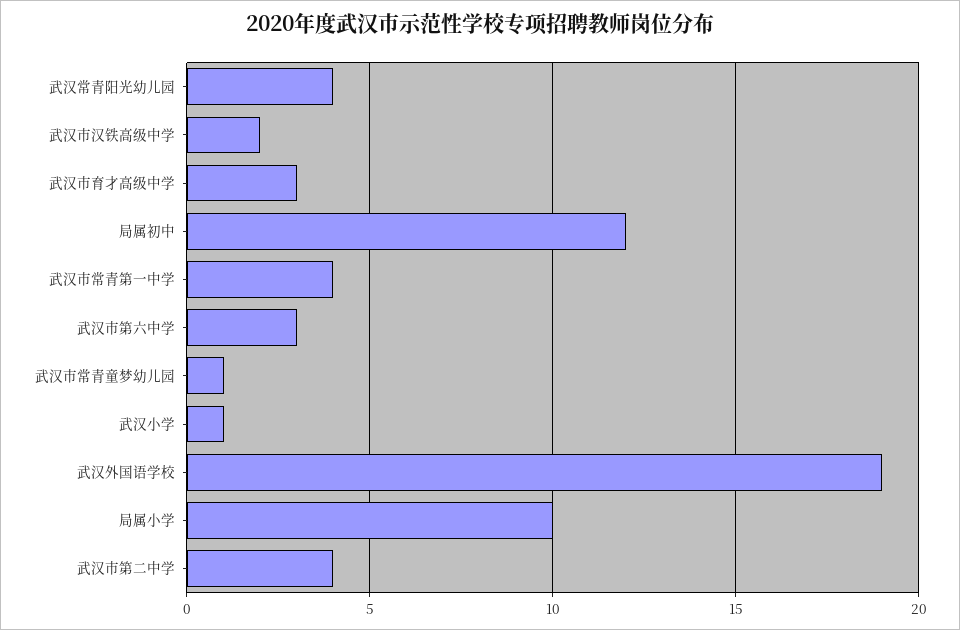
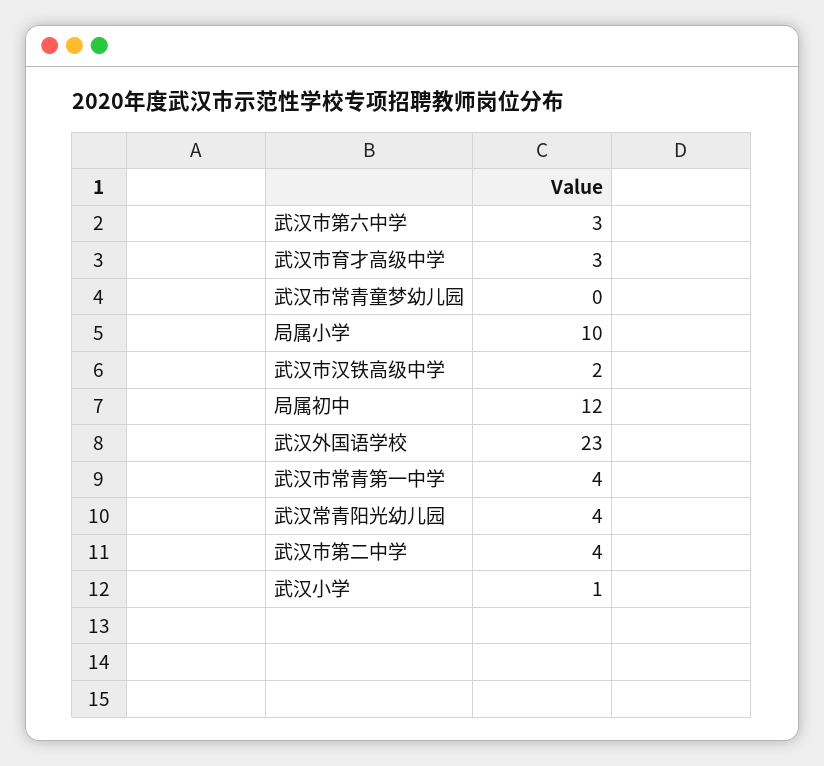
  {
    "武汉常青阳光幼儿园": 4,
    "武汉市汉铁高级中学": 2,
    "武汉市育才高级中学": 3,
    "局属初中": 12,
    "武汉市常青第一中学": 4,
    "武汉市第六中学": 3,
-   "武汉市常青童梦幼儿园": 1,
+   "武汉市常青童梦幼儿园": 0,
    "武汉小学": 1,
-   "武汉外国语学校": 19,
+   "武汉外国语学校": 23,
    "局属小学": 10,
    "武汉市第二中学": 4
  }

